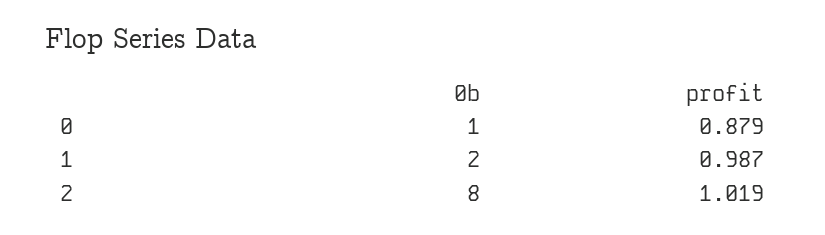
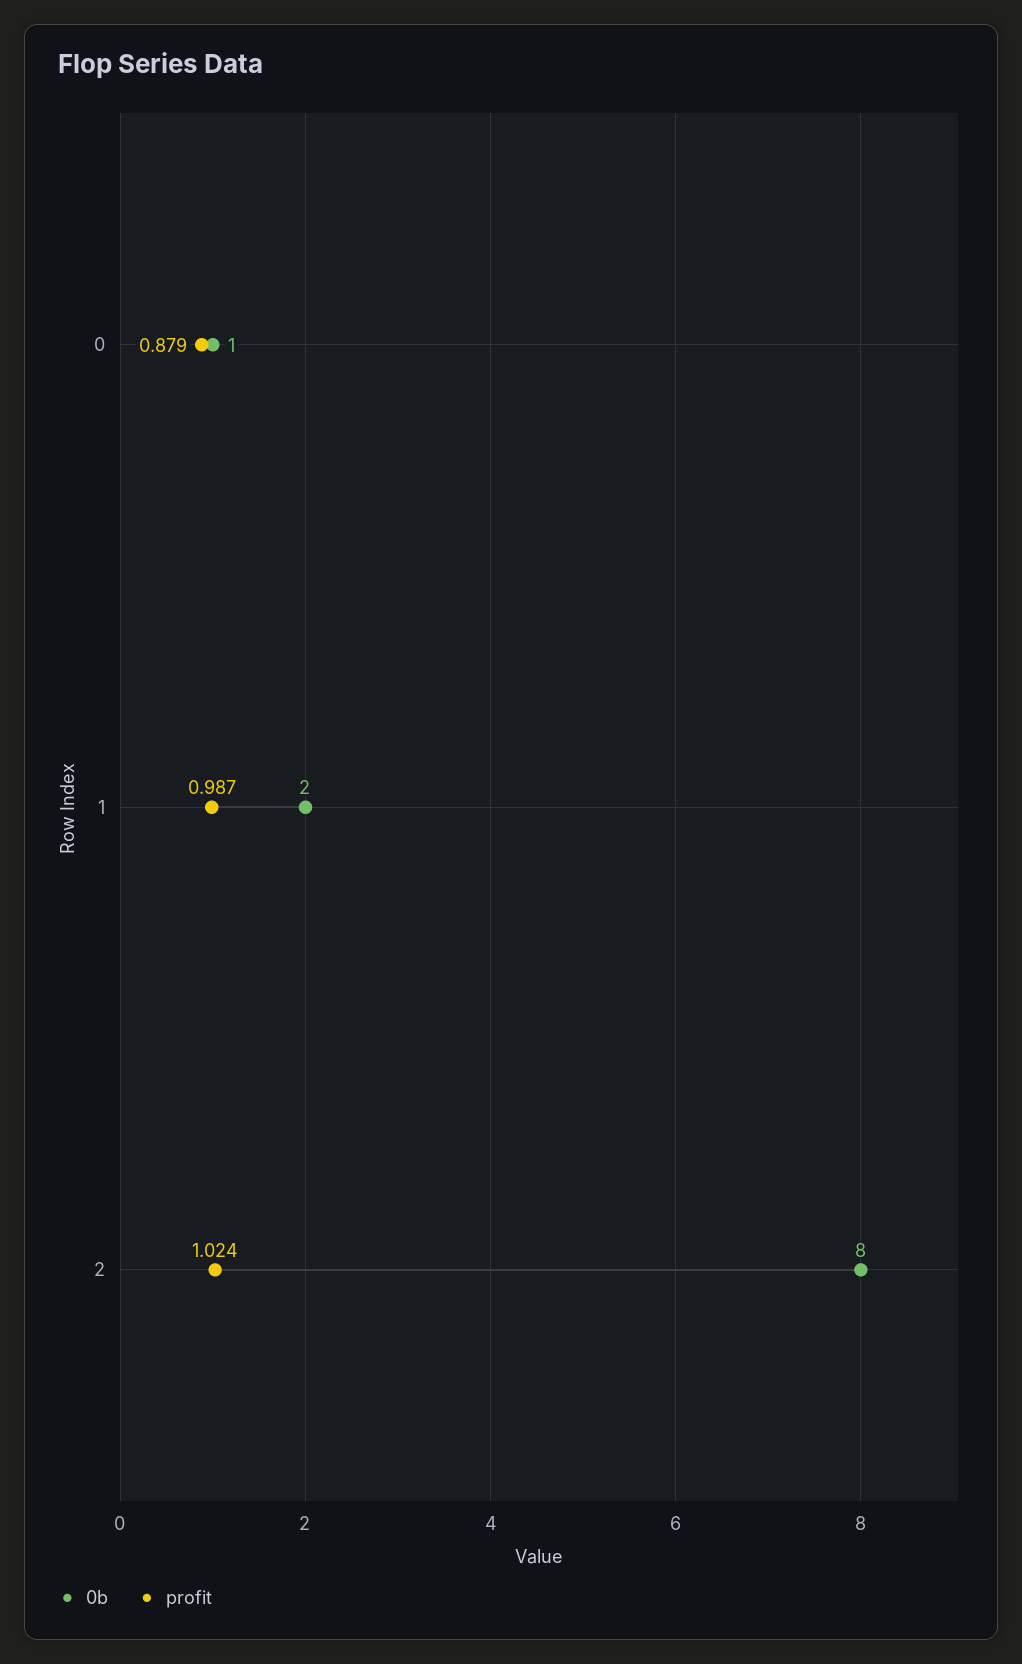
  {
    "0b": {
      "0": 1,
      "1": 2,
      "2": 8
    },
    "profit": {
      "0": 0.879,
      "1": 0.987,
-     "2": 1.019
+     "2": 1.024
    }
  }

